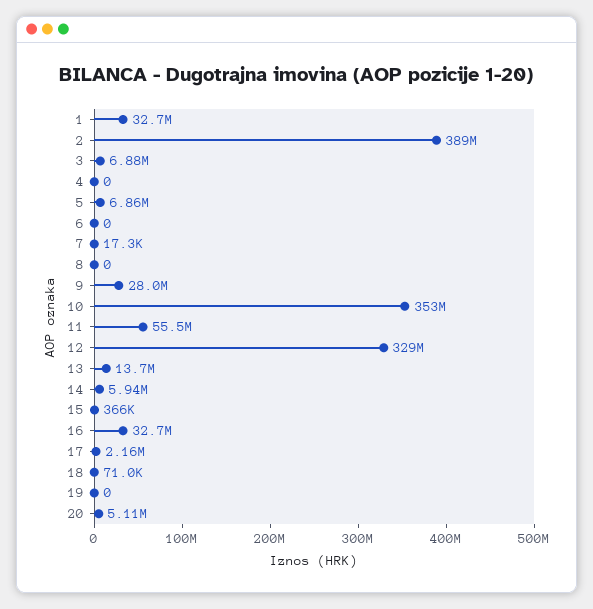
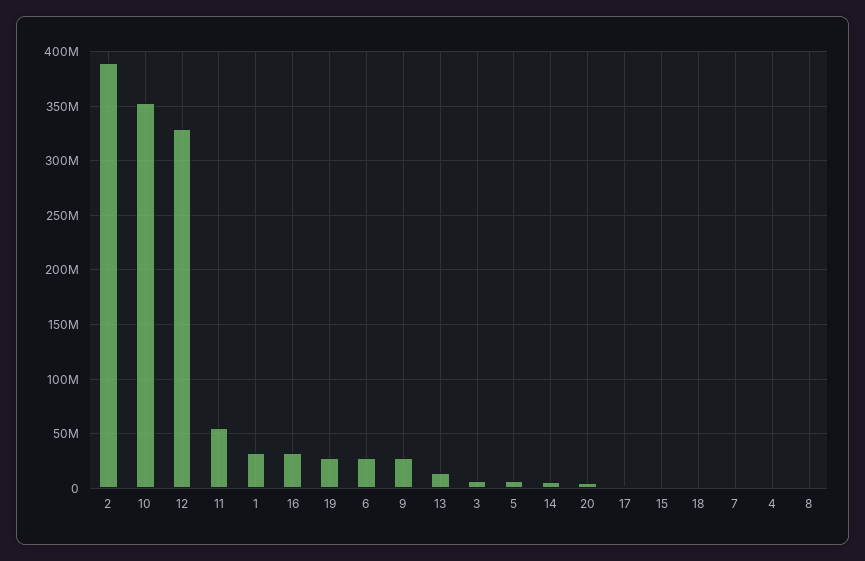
  {
    "1": 32700000,
    "2": 389000000,
    "3": 6880000,
    "4": 0,
    "5": 6860000,
-   "6": 0,
+   "6": 30000000,
    "7": 17300,
    "8": 0,
    "9": 28000000,
    "10": 353000000,
    "11": 55500000,
    "12": 329000000,
    "13": 13700000,
    "14": 5940000,
    "15": 366000,
    "16": 32700000,
    "17": 2160000,
    "18": 71000,
-   "19": 0,
+   "19": 30000000,
    "20": 5110000
  }

